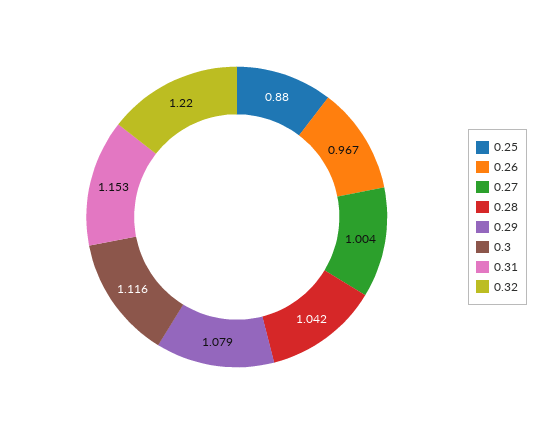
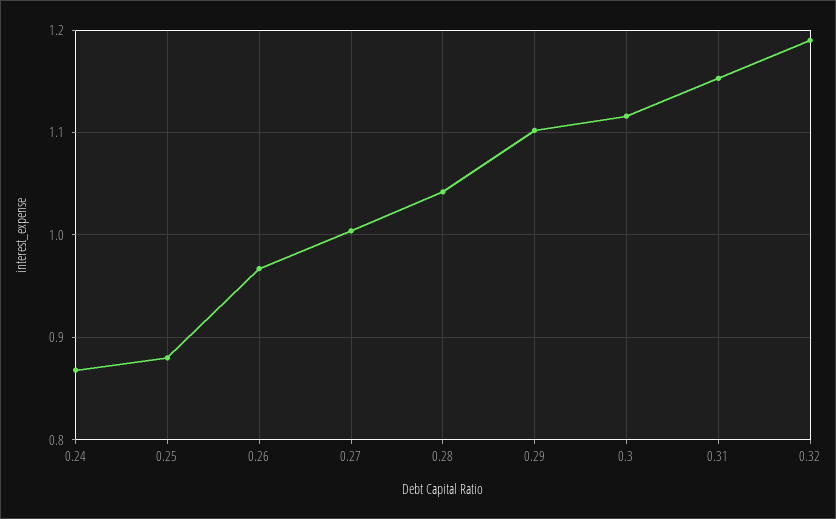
  {
    "0.25": 0.88,
    "0.26": 0.967,
    "0.27": 1.004,
    "0.28": 1.042,
-   "0.29": 1.079,
+   "0.29": 1.1,
    "0.3": 1.116,
    "0.31": 1.153,
-   "0.32": 1.22
+   "0.32": 1.19,
+   "0.24": 0.87
  }

